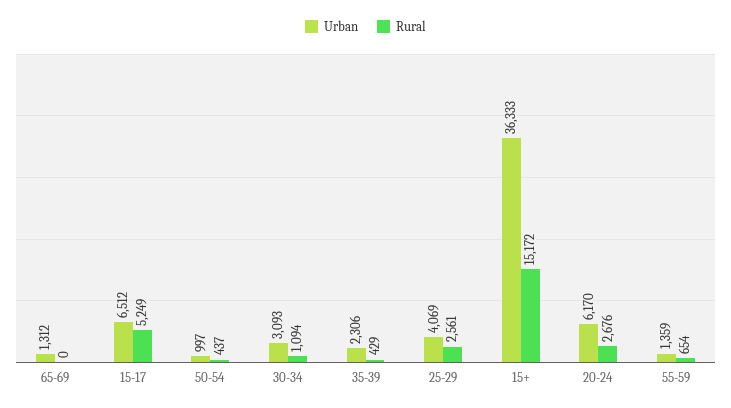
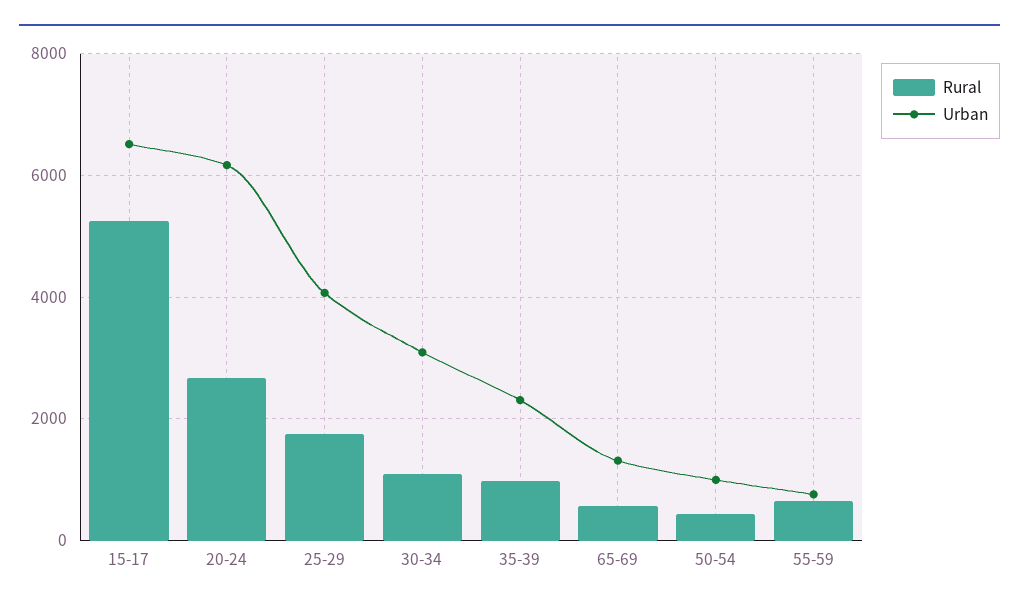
  {
    "Urban": {
      "65-69": 1312,
      "15-17": 6512,
      "50-54": 997,
      "30-34": 3093,
      "35-39": 2306,
      "25-29": 4069,
-     "15+": 36333,
      "20-24": 6170,
-     "55-59": 1359
+     "55-59": 800
    },
    "Rural": {
-     "65-69": 0,
+     "65-69": 600,
      "15-17": 5249,
      "50-54": 437,
      "30-34": 1094,
-     "35-39": 429,
+     "35-39": 1000,
-     "25-29": 2561,
+     "25-29": 1800,
-     "15+": 15172,
      "20-24": 2676,
      "55-59": 654
    }
  }

